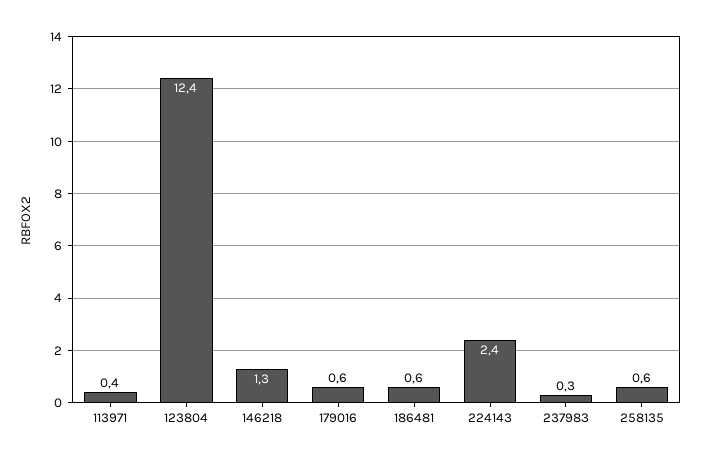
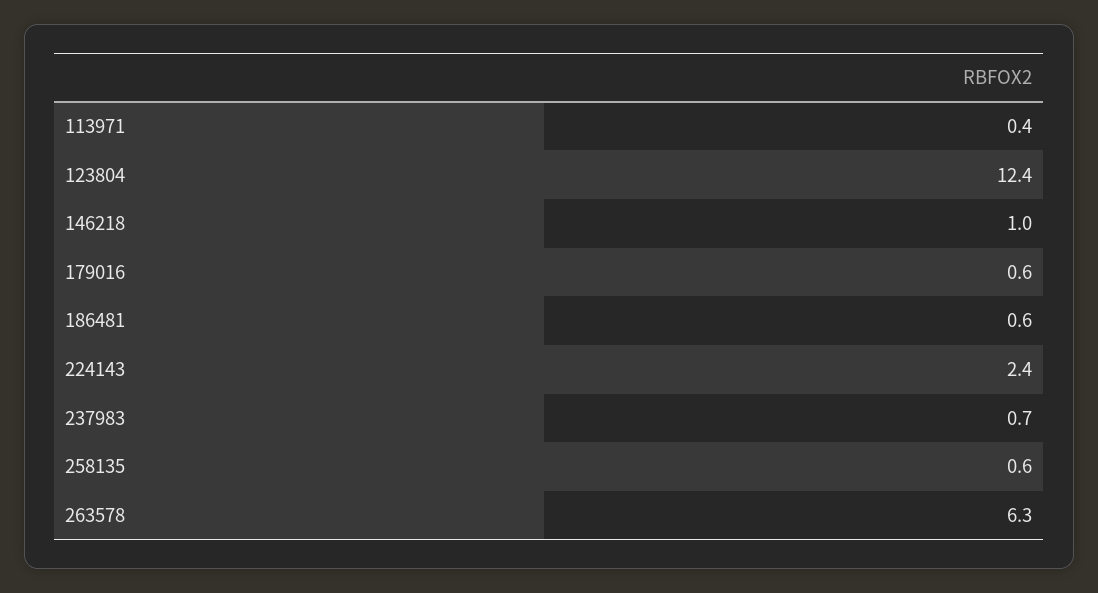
  {
    "113971": 0.4,
    "123804": 12.4,
-   "146218": 1.3,
+   "146218": 1,
    "179016": 0.6,
    "186481": 0.6,
    "224143": 2.4,
-   "237983": 0.3,
+   "237983": 0.7,
-   "258135": 0.6
+   "258135": 0.6,
+   "263578": 6.3
  }

